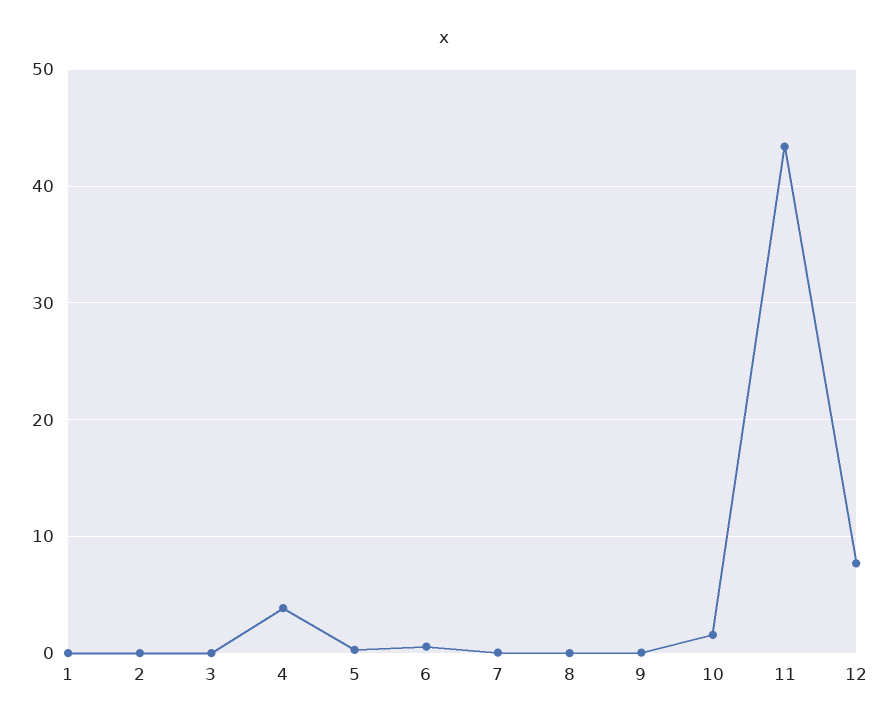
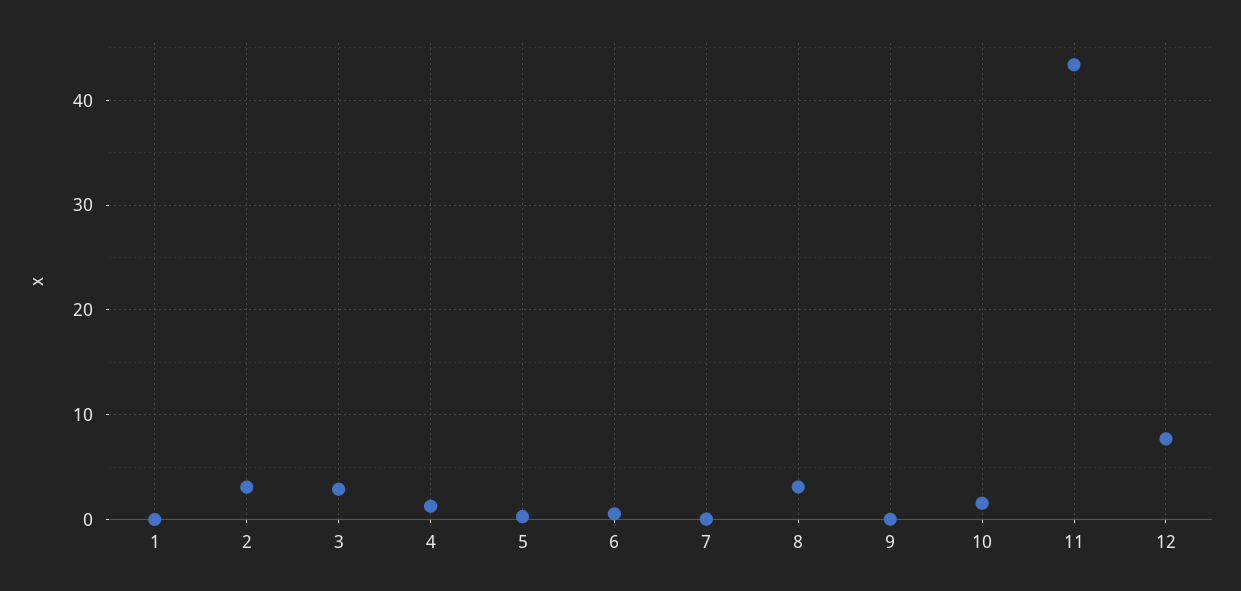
  {
    "1": 0,
-   "2": 0,
+   "2": 3,
-   "3": 0,
+   "3": 3,
-   "4": 4,
+   "4": 1,
    "5": 0,
    "6": 1,
    "7": 0,
-   "8": 0,
+   "8": 3,
    "9": 0,
    "10": 2,
    "11": 43,
    "12": 8
  }

